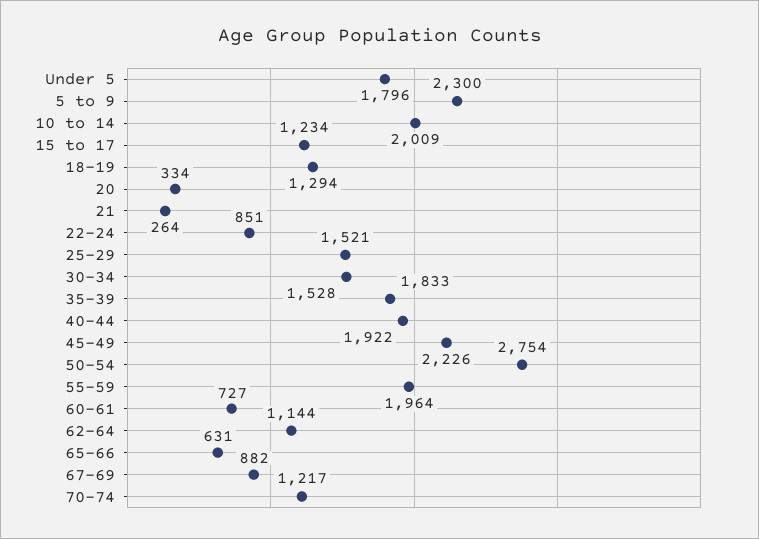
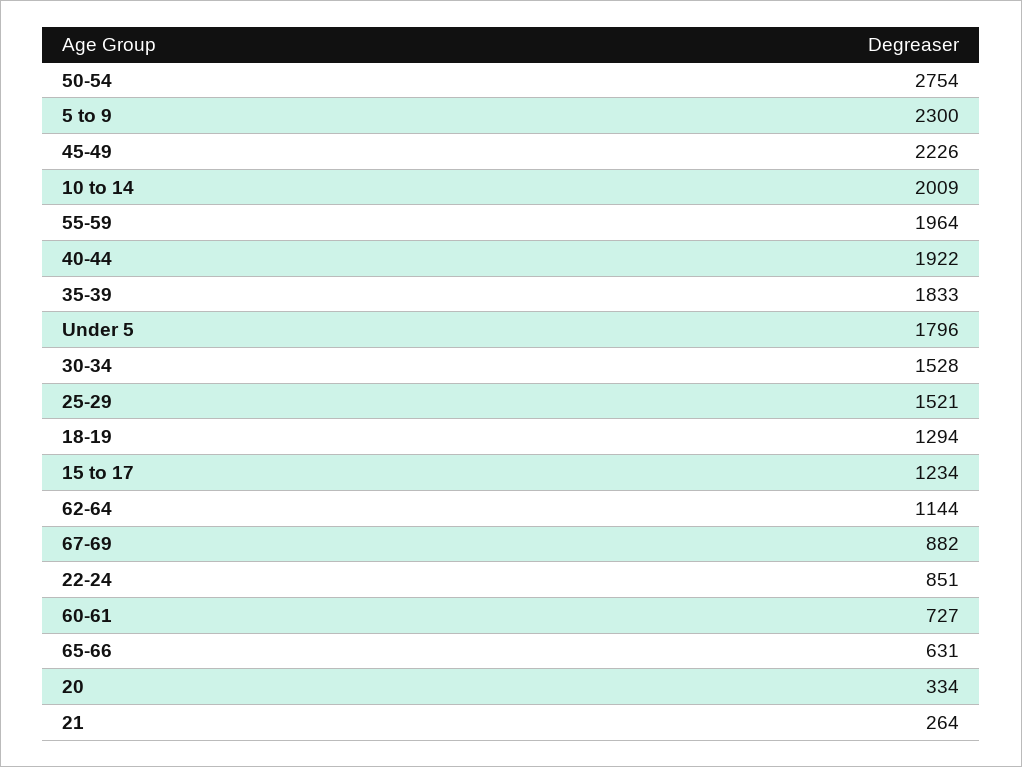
  {
    "Under 5": 1796,
    "5 to 9": 2300,
    "10 to 14": 2009,
    "15 to 17": 1234,
    "18-19": 1294,
    "20": 334,
    "21": 264,
    "22-24": 851,
    "25-29": 1521,
    "30-34": 1528,
    "35-39": 1833,
    "40-44": 1922,
    "45-49": 2226,
    "50-54": 2754,
    "55-59": 1964,
    "60-61": 727,
    "62-64": 1144,
    "65-66": 631,
-   "67-69": 882,
+   "67-69": 882
-   "70-74": 1217
  }

